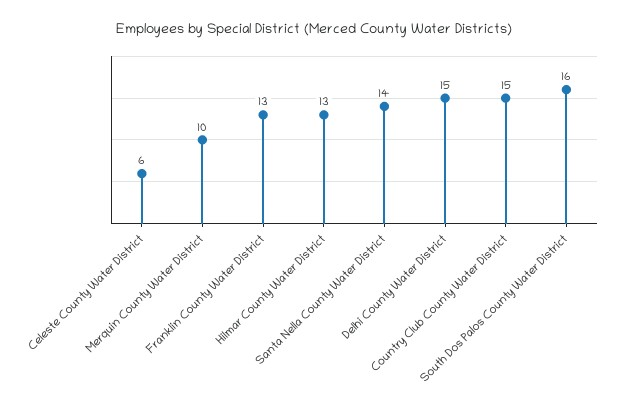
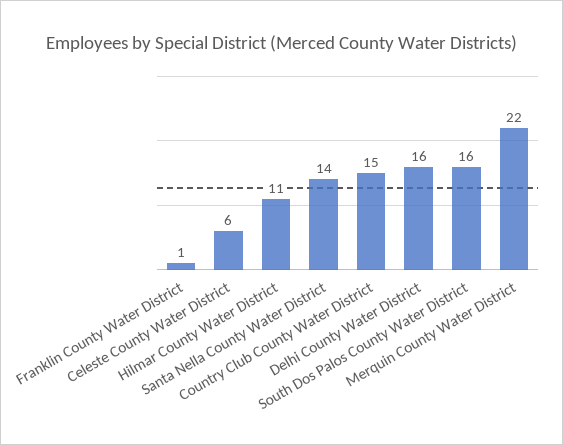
  {
    "Celeste County Water District": 6,
-   "Merquin County Water District": 10,
+   "Merquin County Water District": 22,
-   "Franklin County Water District": 13,
+   "Franklin County Water District": 1,
-   "Hilmar County Water District": 13,
+   "Hilmar County Water District": 11,
    "Santa Nella County Water District": 14,
-   "Delhi County Water District": 15,
+   "Delhi County Water District": 16,
    "Country Club County Water District": 15,
    "South Dos Palos County Water District": 16
  }

